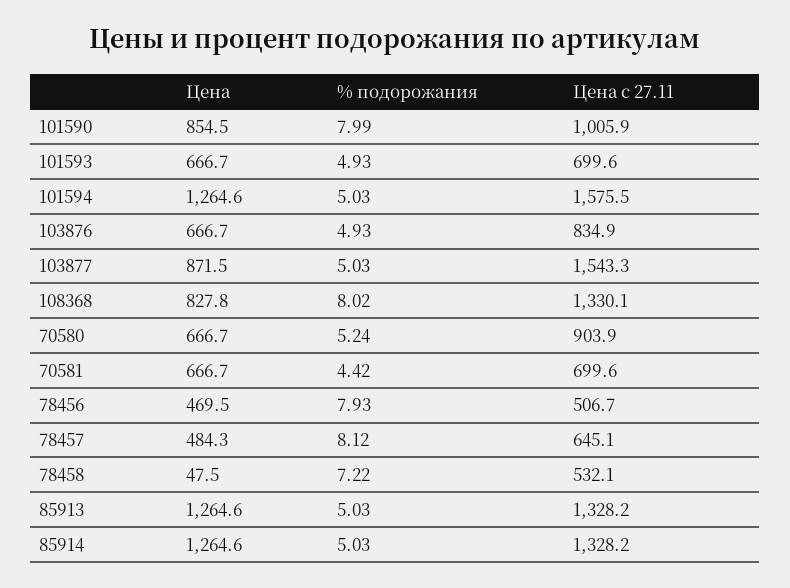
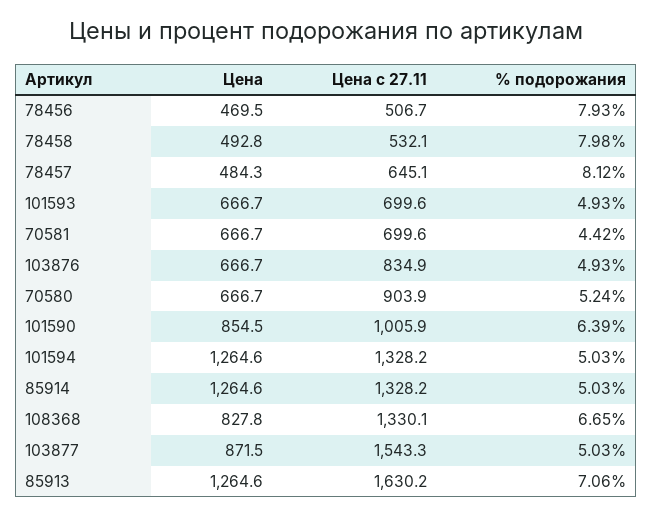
  {
    "Цена": {
      "101590": 854.5,
      "101593": 666.7,
      "101594": 1264.6,
      "103876": 666.7,
      "103877": 871.5,
      "108368": 827.8,
      "70580": 666.7,
      "70581": 666.7,
      "78456": 469.5,
      "78457": 484.3,
-     "78458": 47.5,
+     "78458": 492.8,
      "85913": 1264.6,
      "85914": 1264.6
    },
    "% подорожания": {
-     "101590": 7.99,
+     "101590": 6.39,
      "101593": 4.93,
      "101594": 5.03,
      "103876": 4.93,
      "103877": 5.03,
-     "108368": 8.02,
+     "108368": 6.65,
      "70580": 5.24,
      "70581": 4.42,
      "78456": 7.93,
      "78457": 8.12,
-     "78458": 7.22,
+     "78458": 7.98,
-     "85913": 5.03,
+     "85913": 7.06,
      "85914": 5.03
    },
    "Цена с 27.11": {
      "101590": 1005.9,
      "101593": 699.6,
-     "101594": 1575.5,
+     "101594": 1328.2,
      "103876": 834.9,
      "103877": 1543.3,
      "108368": 1330.1,
      "70580": 903.9,
      "70581": 699.6,
      "78456": 506.7,
      "78457": 645.1,
      "78458": 532.1,
-     "85913": 1328.2,
+     "85913": 1630.2,
      "85914": 1328.2
    }
  }

